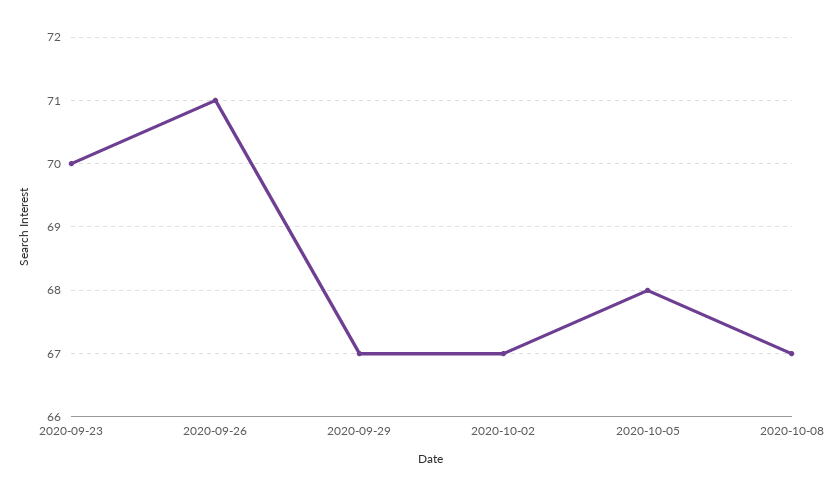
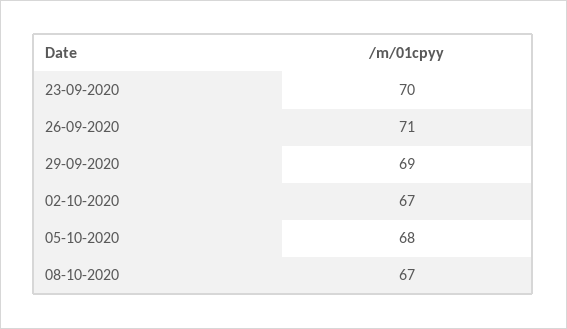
  {
    "2020-09-23": 70,
    "2020-09-26": 71,
-   "2020-09-29": 67,
+   "2020-09-29": 69,
    "2020-10-02": 67,
    "2020-10-05": 68,
    "2020-10-08": 67
  }

